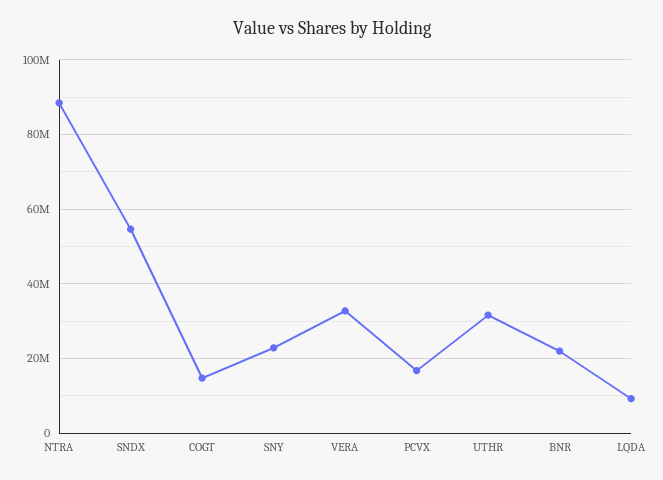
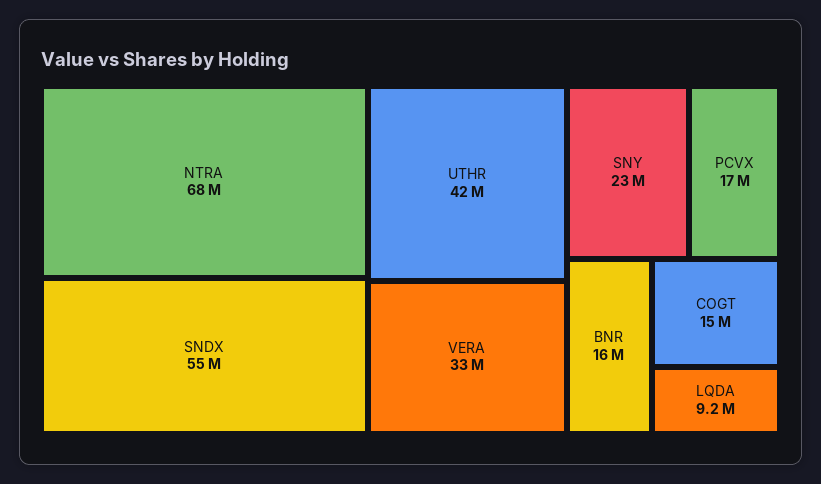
  {
-   "NTRA": 88000000,
+   "NTRA": 68000000,
    "SNDX": 55000000,
    "COGT": 15000000,
    "SNY": 23000000,
    "VERA": 33000000,
    "PCVX": 17000000,
-   "UTHR": 32000000,
+   "UTHR": 42000000,
-   "BNR": 22000000,
+   "BNR": 16000000,
    "LQDA": 9200000
  }

